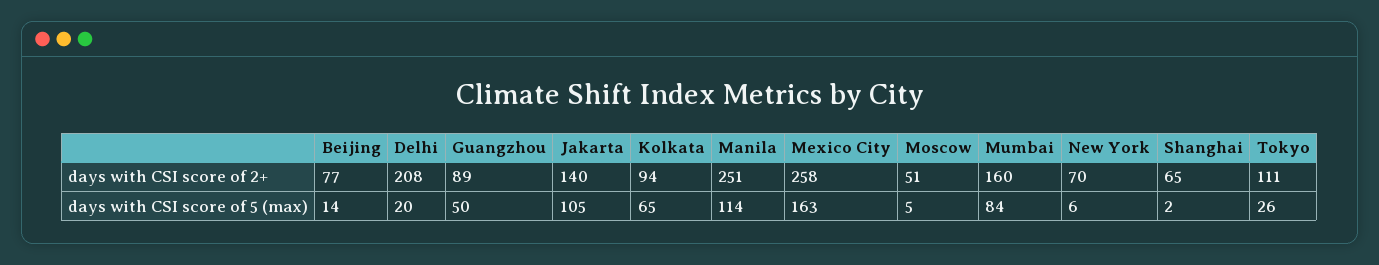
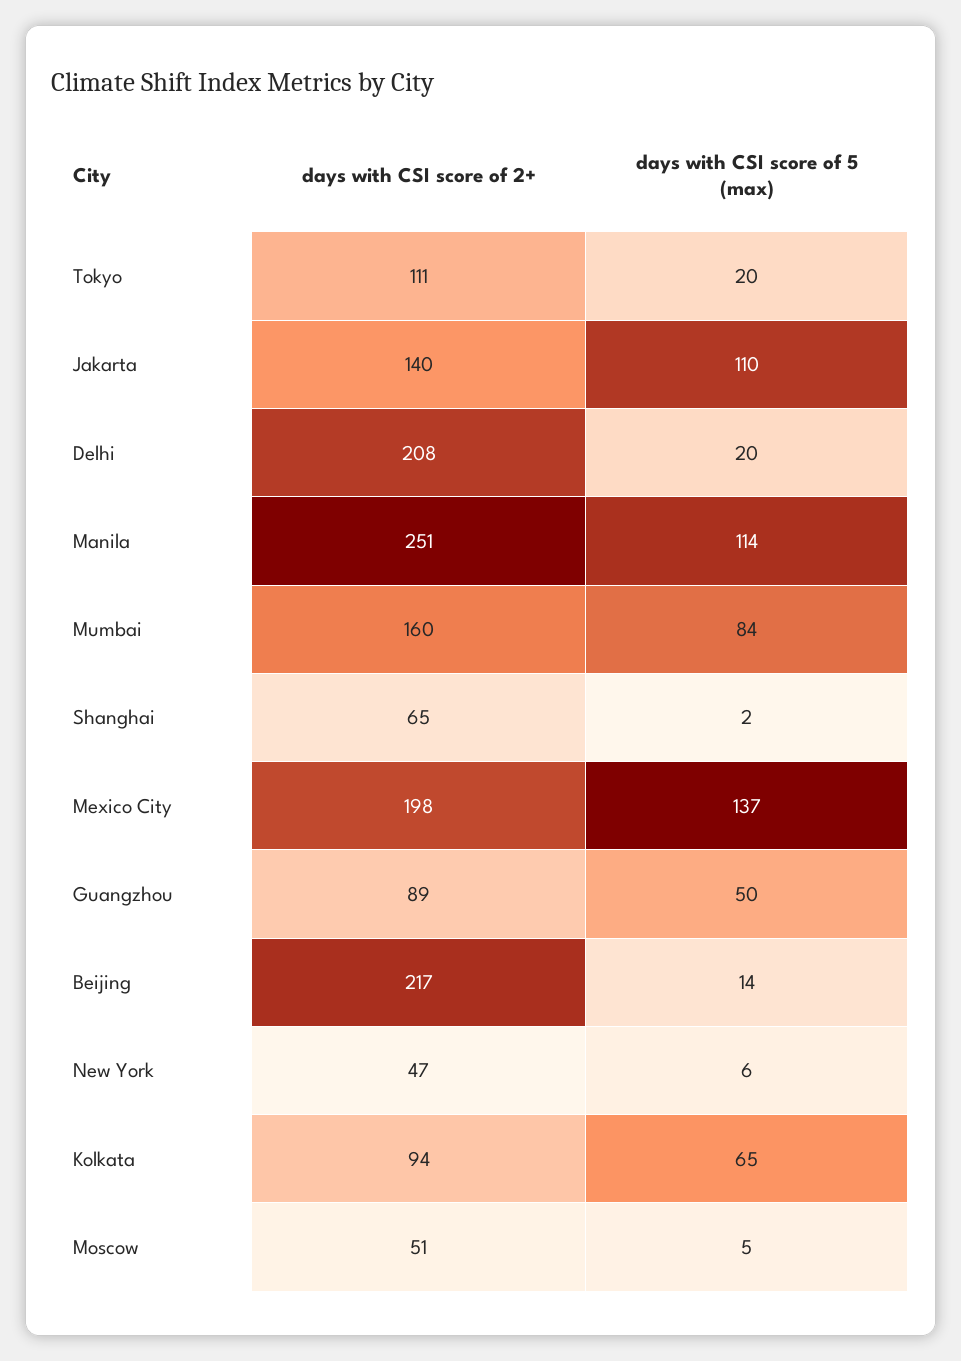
  {
    "Beijing": {
-     "days with CSI score of 2+": 77,
+     "days with CSI score of 2+": 217,
      "days with CSI score of 5 (max)": 14
    },
    "Delhi": {
      "days with CSI score of 2+": 208,
      "days with CSI score of 5 (max)": 20
    },
    "Guangzhou": {
      "days with CSI score of 2+": 89,
      "days with CSI score of 5 (max)": 50
    },
    "Jakarta": {
      "days with CSI score of 2+": 140,
-     "days with CSI score of 5 (max)": 105
+     "days with CSI score of 5 (max)": 110
    },
    "Kolkata": {
      "days with CSI score of 2+": 94,
      "days with CSI score of 5 (max)": 65
    },
    "Manila": {
      "days with CSI score of 2+": 251,
      "days with CSI score of 5 (max)": 114
    },
    "Mexico City": {
-     "days with CSI score of 2+": 258,
+     "days with CSI score of 2+": 198,
-     "days with CSI score of 5 (max)": 163
+     "days with CSI score of 5 (max)": 137
    },
    "Moscow": {
      "days with CSI score of 2+": 51,
      "days with CSI score of 5 (max)": 5
    },
    "Mumbai": {
      "days with CSI score of 2+": 160,
      "days with CSI score of 5 (max)": 84
    },
    "New York": {
-     "days with CSI score of 2+": 70,
+     "days with CSI score of 2+": 47,
      "days with CSI score of 5 (max)": 6
    },
    "Shanghai": {
      "days with CSI score of 2+": 65,
      "days with CSI score of 5 (max)": 2
    },
    "Tokyo": {
      "days with CSI score of 2+": 111,
-     "days with CSI score of 5 (max)": 26
+     "days with CSI score of 5 (max)": 20
    }
  }

